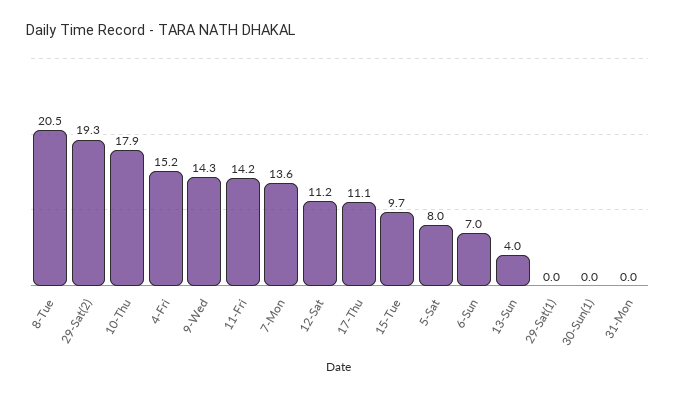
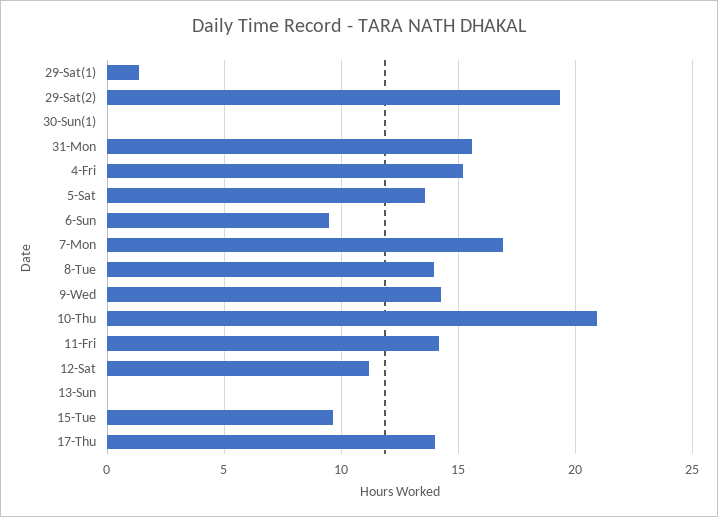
  {
-   "8-Tue": 20.5,
+   "8-Tue": 14,
    "29-Sat(2)": 19.3,
-   "10-Thu": 17.9,
+   "10-Thu": 21,
    "4-Fri": 15.2,
    "9-Wed": 14.3,
    "11-Fri": 14.2,
-   "7-Mon": 13.6,
+   "7-Mon": 17,
    "12-Sat": 11.2,
-   "17-Thu": 11.1,
+   "17-Thu": 14,
    "15-Tue": 9.7,
-   "5-Sat": 8,
+   "5-Sat": 13.5,
-   "6-Sun": 7,
+   "6-Sun": 9.5,
-   "13-Sun": 4,
+   "13-Sun": 0,
-   "29-Sat(1)": 0,
+   "29-Sat(1)": 1.5,
    "30-Sun(1)": 0,
-   "31-Mon": 0
+   "31-Mon": 15.5
  }

